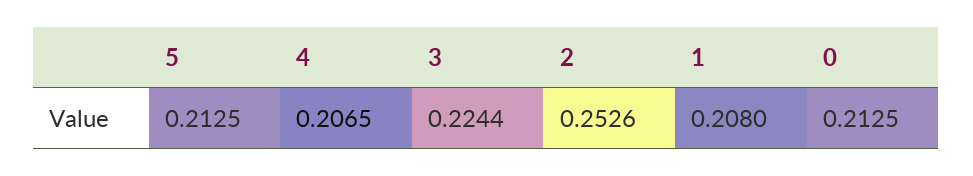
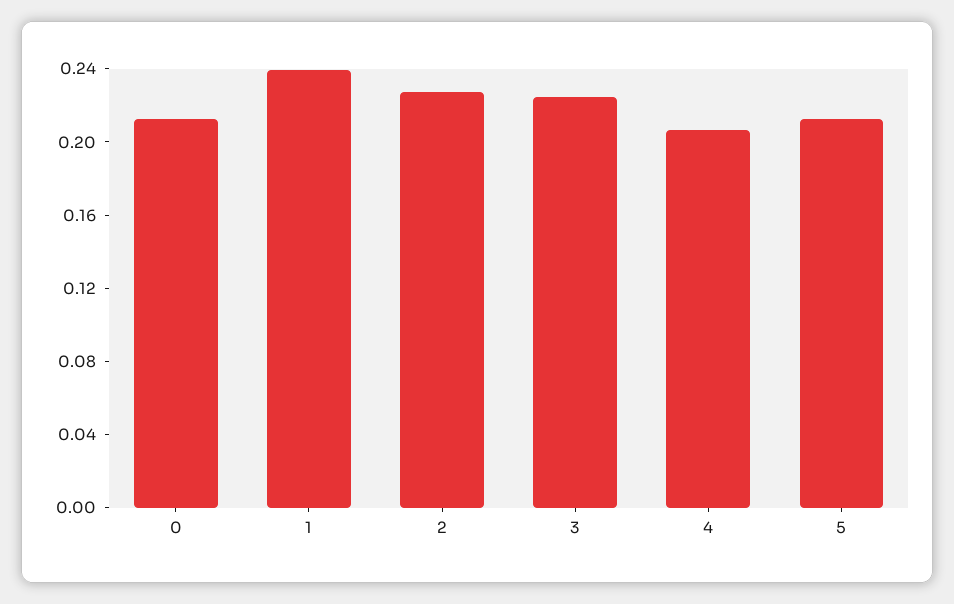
  {
    "5": 0.2125,
    "4": 0.2065,
    "3": 0.2244,
-   "2": 0.2526,
+   "2": 0.23,
-   "1": 0.208,
+   "1": 0.24,
    "0": 0.2125
  }

